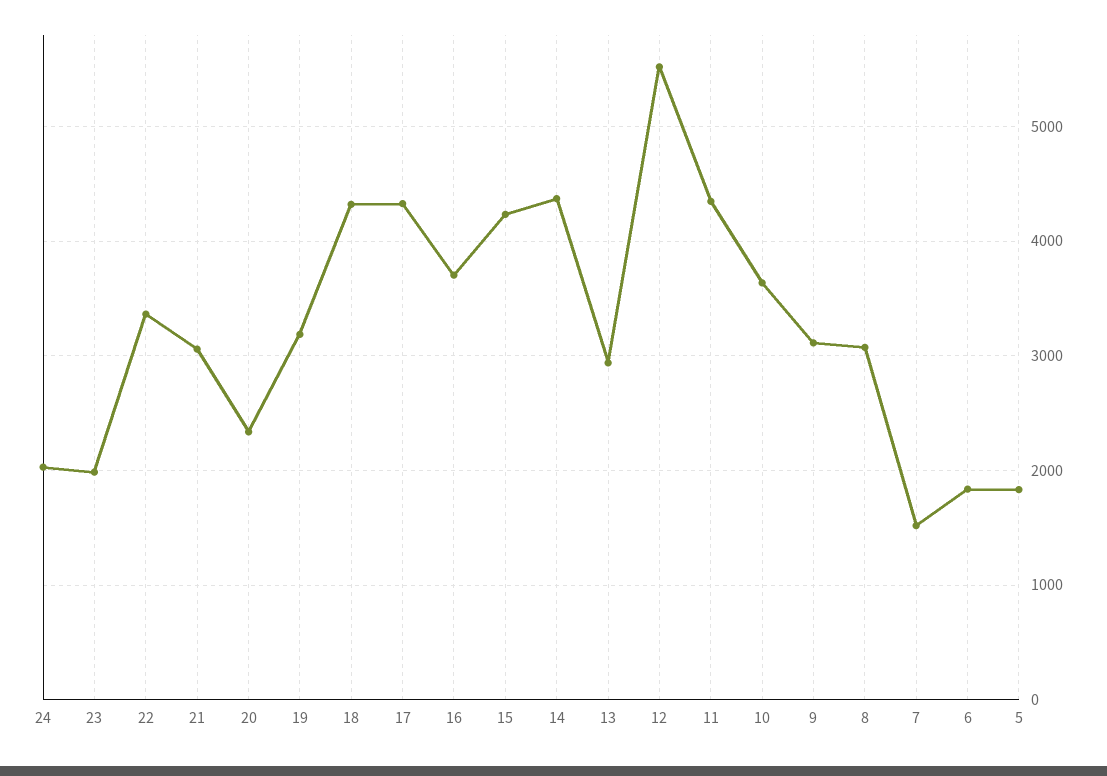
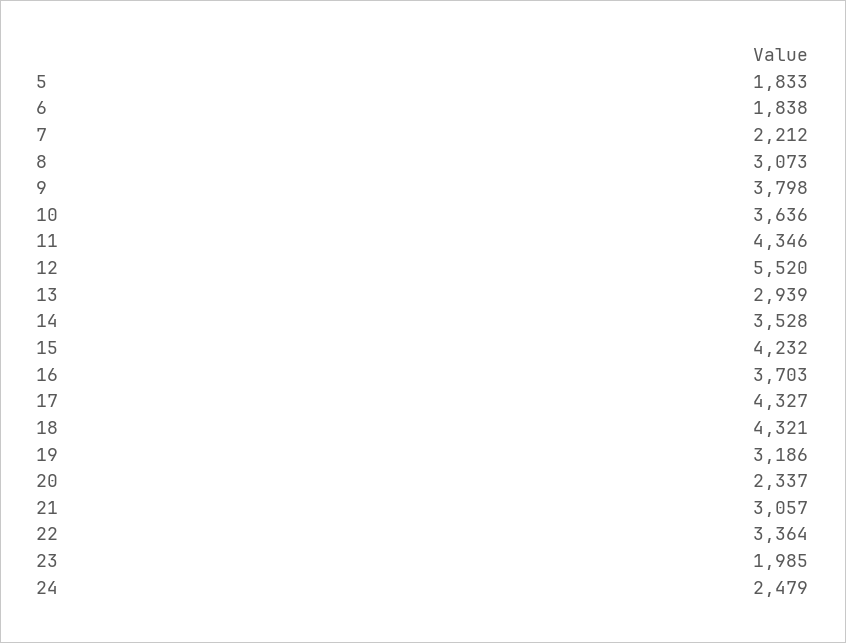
  {
-   "24": 2000,
+   "24": 2479,
    "23": 1985,
    "22": 3364,
    "21": 3057,
    "20": 2337,
    "19": 3186,
    "18": 4321,
    "17": 4327,
    "16": 3703,
    "15": 4232,
-   "14": 4400,
+   "14": 3528,
    "13": 2939,
    "12": 5520,
    "11": 4346,
    "10": 3636,
-   "9": 3100,
+   "9": 3798,
    "8": 3073,
-   "7": 1500,
+   "7": 2212,
    "6": 1838,
    "5": 1833
  }

